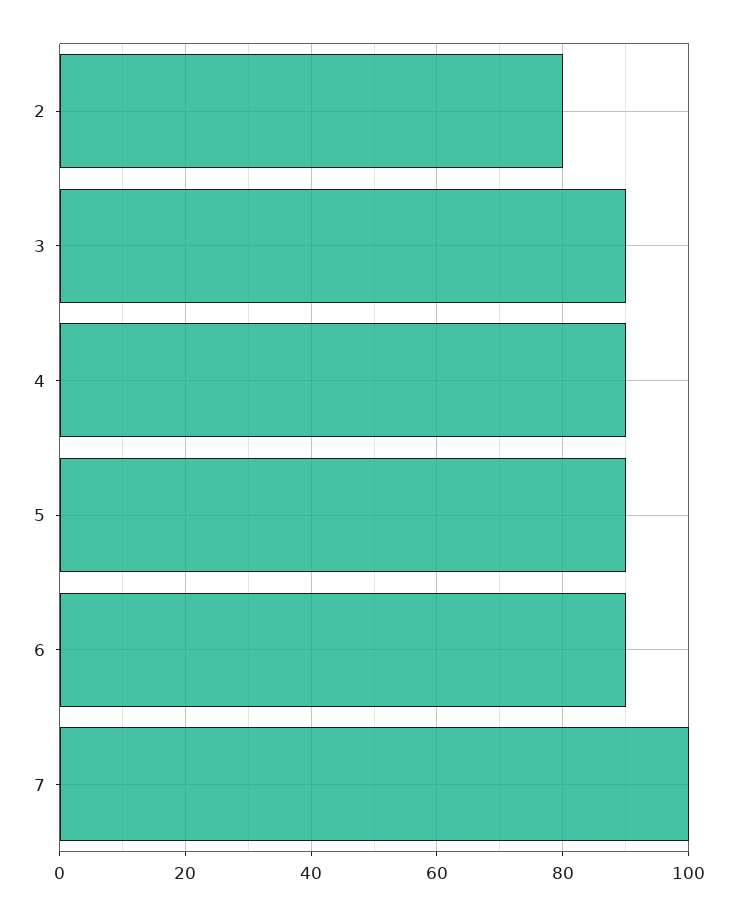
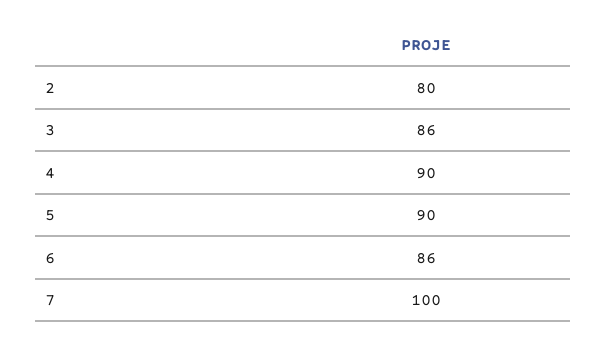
  {
    "2": 80,
-   "3": 90,
+   "3": 86,
    "4": 90,
    "5": 90,
-   "6": 90,
+   "6": 86,
    "7": 100
  }

